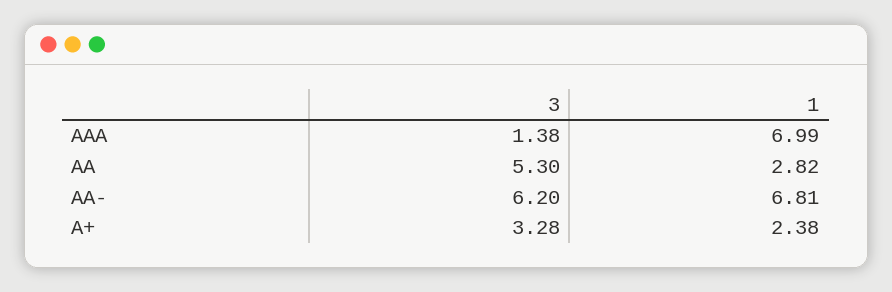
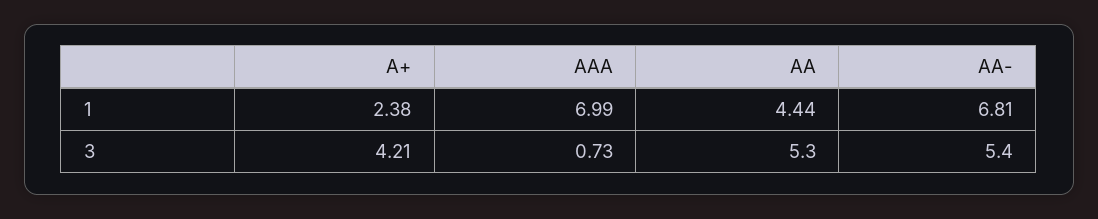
  {
    "3": {
-     "AAA": 1.38,
+     "AAA": 0.73,
      "AA": 5.3,
-     "AA-": 6.2,
+     "AA-": 5.4,
-     "A+": 3.28
+     "A+": 4.21
    },
    "1": {
      "AAA": 6.99,
-     "AA": 2.82,
+     "AA": 4.44,
      "AA-": 6.81,
      "A+": 2.38
    }
  }

